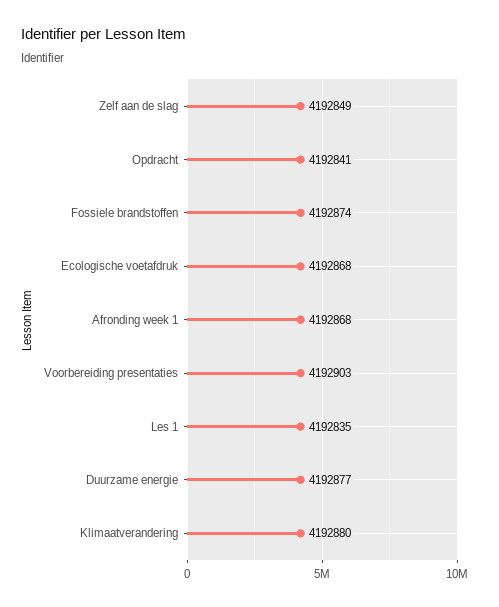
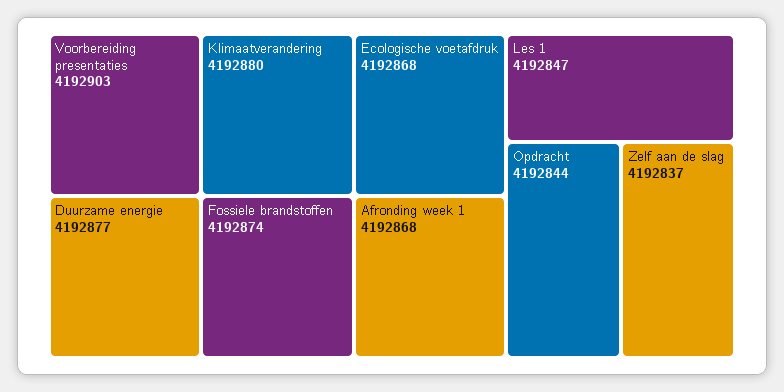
  {
-   "Zelf aan de slag": 4192849,
+   "Zelf aan de slag": 4192837,
-   "Opdracht": 4192841,
+   "Opdracht": 4192844,
    "Fossiele brandstoffen": 4192874,
    "Ecologische voetafdruk": 4192868,
    "Afronding week 1": 4192868,
    "Voorbereiding presentaties": 4192903,
-   "Les 1": 4192835,
+   "Les 1": 4192847,
    "Duurzame energie": 4192877,
    "Klimaatverandering": 4192880
  }

